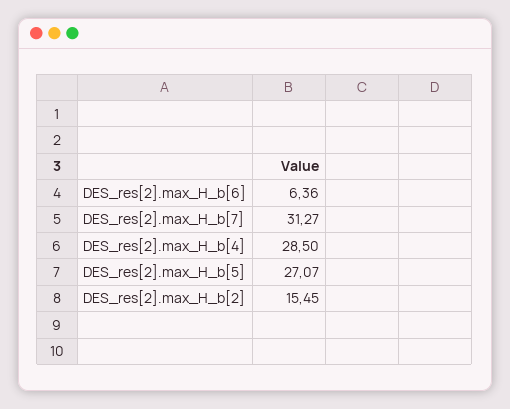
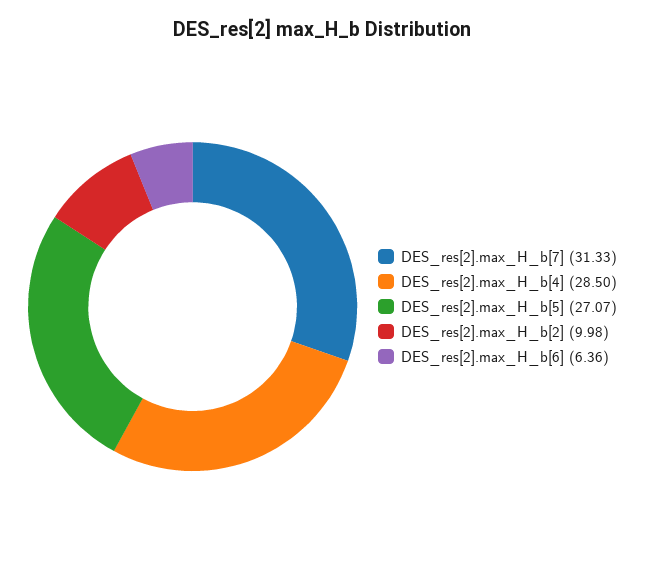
  {
    "DES_res[2].max_H_b[6]": 6.36,
-   "DES_res[2].max_H_b[7]": 31.27,
+   "DES_res[2].max_H_b[7]": 31.33,
    "DES_res[2].max_H_b[4]": 28.5,
    "DES_res[2].max_H_b[5]": 27.07,
-   "DES_res[2].max_H_b[2]": 15.45
+   "DES_res[2].max_H_b[2]": 9.98
  }

